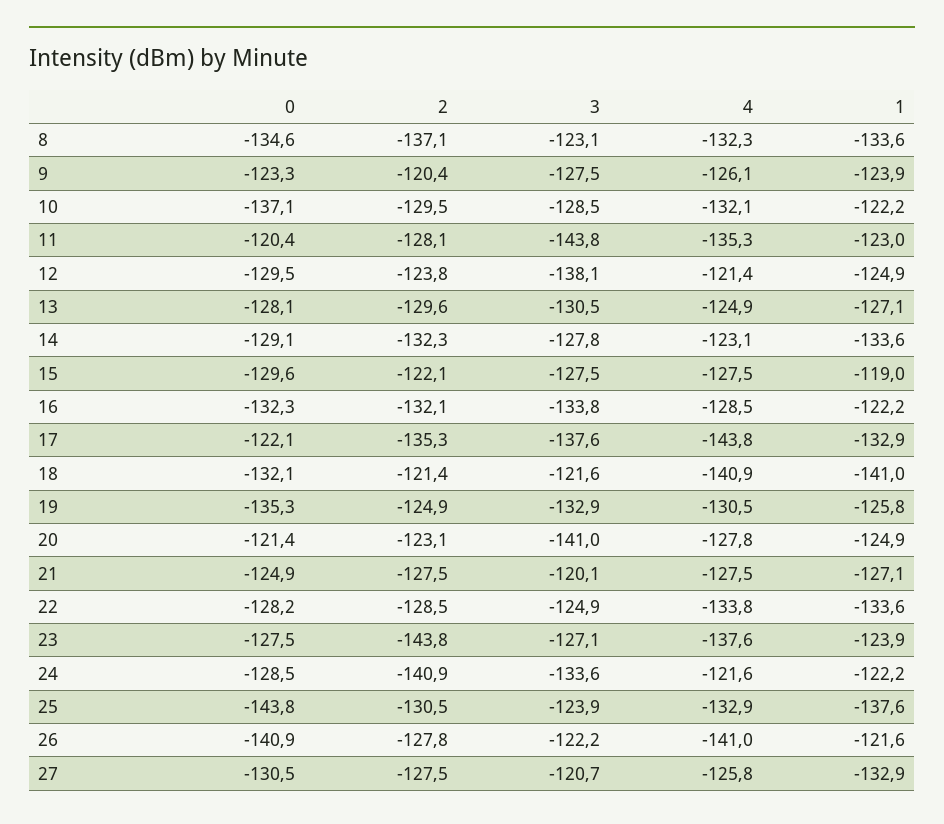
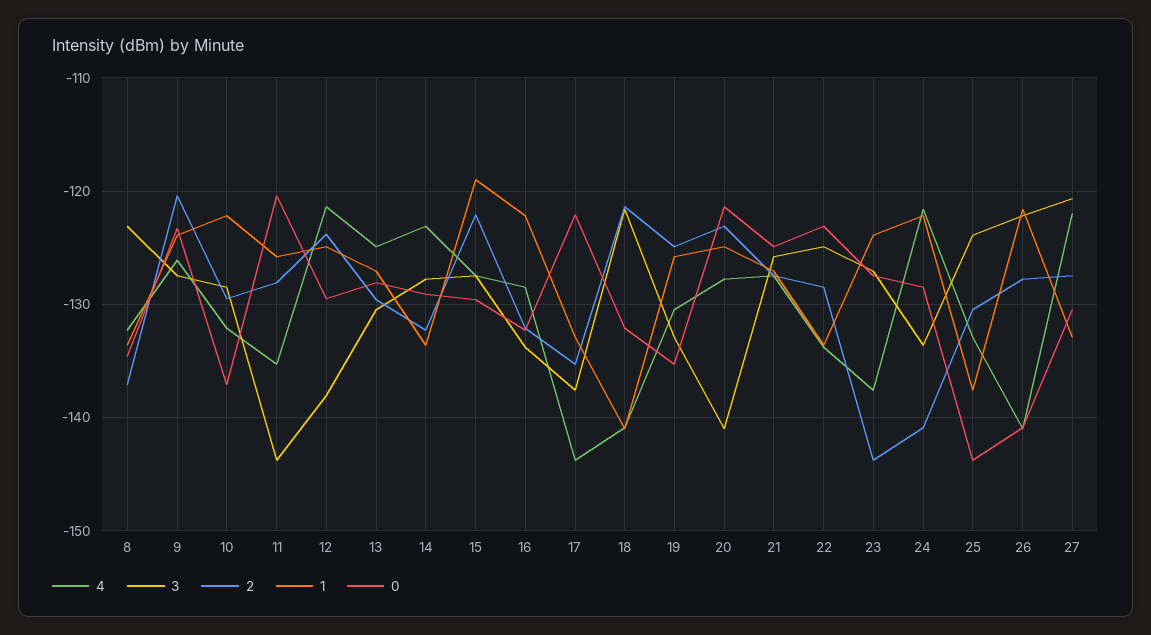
  {
    "0": {
      "8": -134.6,
      "9": -123.3,
      "10": -137.1,
      "11": -120.4,
      "12": -129.5,
      "13": -128.1,
      "14": -129.1,
      "15": -129.6,
      "16": -132.3,
      "17": -122.1,
      "18": -132.1,
      "19": -135.3,
      "20": -121.4,
      "21": -124.9,
-     "22": -128.2,
+     "22": -123,
      "23": -127.5,
      "24": -128.5,
      "25": -143.8,
      "26": -140.9,
      "27": -130.5
    },
    "2": {
      "8": -137.1,
      "9": -120.4,
      "10": -129.5,
      "11": -128.1,
      "12": -123.8,
      "13": -129.6,
      "14": -132.3,
      "15": -122.1,
      "16": -132.1,
      "17": -135.3,
      "18": -121.4,
      "19": -124.9,
      "20": -123.1,
      "21": -127.5,
      "22": -128.5,
      "23": -143.8,
      "24": -140.9,
      "25": -130.5,
      "26": -127.8,
      "27": -127.5
    },
    "3": {
      "8": -123.1,
      "9": -127.5,
      "10": -128.5,
      "11": -143.8,
      "12": -138.1,
      "13": -130.5,
      "14": -127.8,
      "15": -127.5,
      "16": -133.8,
      "17": -137.6,
      "18": -121.6,
      "19": -132.9,
      "20": -141,
-     "21": -120.1,
+     "21": -126,
      "22": -124.9,
      "23": -127.1,
      "24": -133.6,
      "25": -123.9,
      "26": -122.2,
      "27": -120.7
    },
    "4": {
      "8": -132.3,
      "9": -126.1,
      "10": -132.1,
      "11": -135.3,
      "12": -121.4,
      "13": -124.9,
      "14": -123.1,
      "15": -127.5,
      "16": -128.5,
      "17": -143.8,
      "18": -140.9,
      "19": -130.5,
      "20": -127.8,
      "21": -127.5,
      "22": -133.8,
      "23": -137.6,
      "24": -121.6,
      "25": -132.9,
      "26": -141,
-     "27": -125.8
+     "27": -122
    },
    "1": {
      "8": -133.6,
      "9": -123.9,
      "10": -122.2,
-     "11": -123,
+     "11": -126,
      "12": -124.9,
      "13": -127.1,
      "14": -133.6,
      "15": -119,
      "16": -122.2,
      "17": -132.9,
      "18": -141,
      "19": -125.8,
      "20": -124.9,
      "21": -127.1,
      "22": -133.6,
      "23": -123.9,
      "24": -122.2,
      "25": -137.6,
      "26": -121.6,
      "27": -132.9
    }
  }

